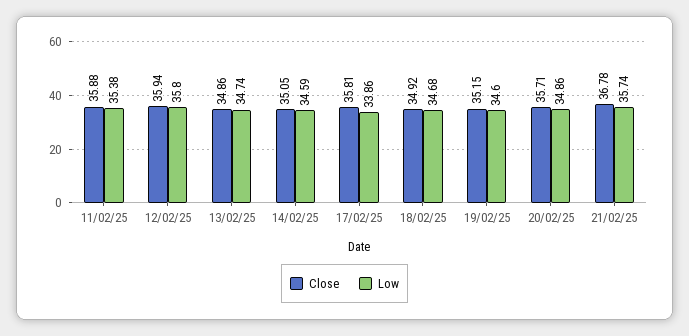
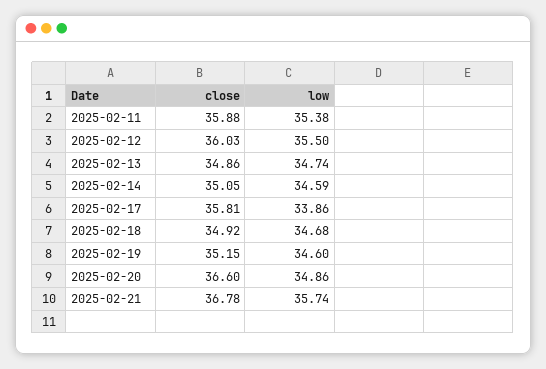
  {
    "Close": {
      "11/02/25": 35.88,
-     "12/02/25": 35.94,
+     "12/02/25": 36.03,
      "13/02/25": 34.86,
      "14/02/25": 35.05,
      "17/02/25": 35.81,
      "18/02/25": 34.92,
      "19/02/25": 35.15,
-     "20/02/25": 35.71,
+     "20/02/25": 36.6,
      "21/02/25": 36.78
    },
    "Low": {
      "11/02/25": 35.38,
-     "12/02/25": 35.8,
+     "12/02/25": 35.5,
      "13/02/25": 34.74,
      "14/02/25": 34.59,
      "17/02/25": 33.86,
      "18/02/25": 34.68,
      "19/02/25": 34.6,
      "20/02/25": 34.86,
      "21/02/25": 35.74
    }
  }

